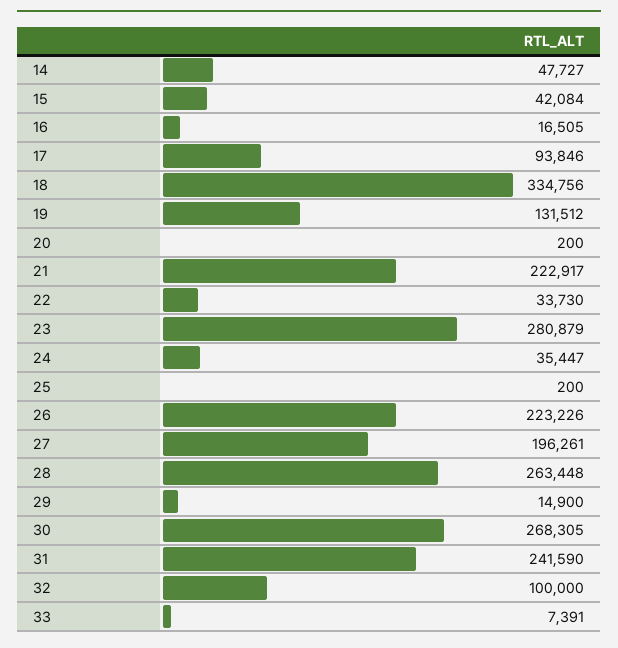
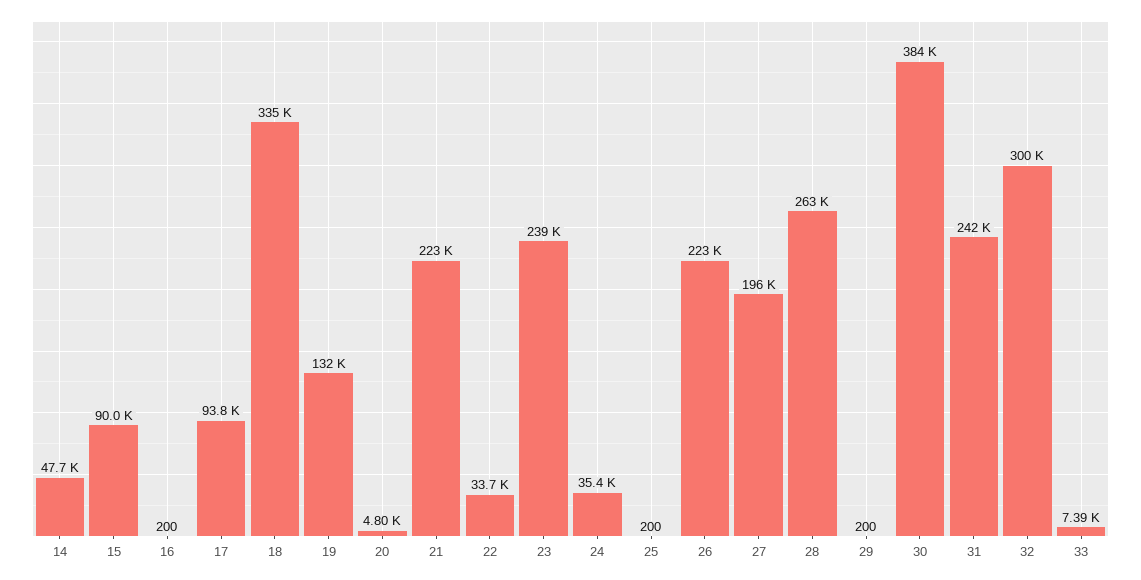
  {
    "14": 47727,
-   "15": 42084,
+   "15": 90000,
-   "16": 16505,
+   "16": 200,
    "17": 93846,
    "18": 334756,
    "19": 131512,
-   "20": 200,
+   "20": 4800,
    "21": 222917,
    "22": 33730,
-   "23": 280879,
+   "23": 239000,
    "24": 35447,
    "25": 200,
    "26": 223226,
    "27": 196261,
    "28": 263448,
-   "29": 14900,
+   "29": 200,
-   "30": 268305,
+   "30": 384000,
    "31": 241590,
-   "32": 100000,
+   "32": 300000,
    "33": 7391
  }

